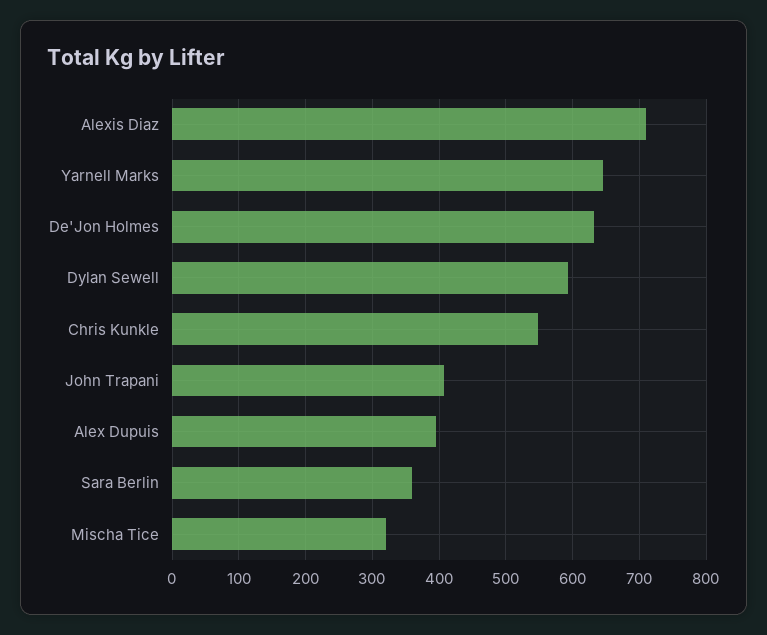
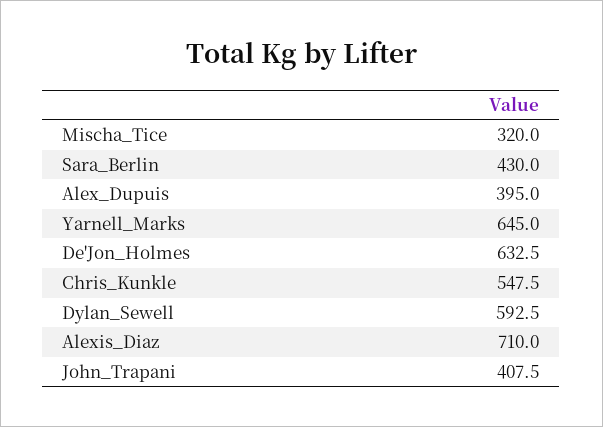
  {
    "Alexis Diaz": 710,
    "Yarnell Marks": 645,
    "De'Jon Holmes": 632.5,
    "Dylan Sewell": 592.5,
    "Chris Kunkle": 547.5,
    "John Trapani": 407.5,
    "Alex Dupuis": 395,
-   "Sara Berlin": 360,
+   "Sara Berlin": 430,
    "Mischa Tice": 320
  }

